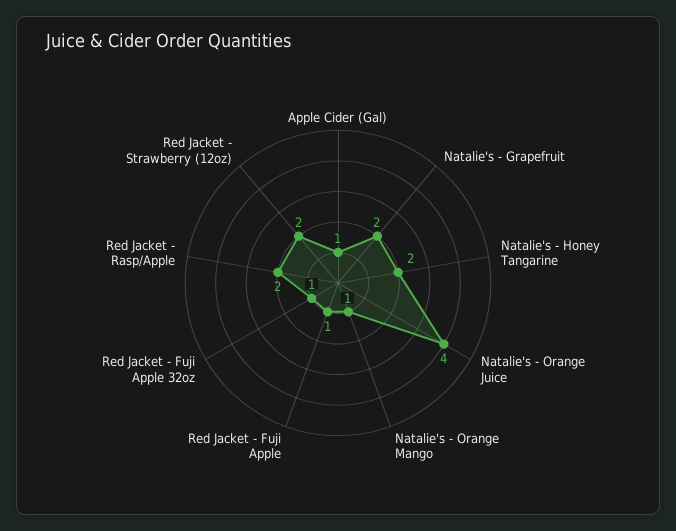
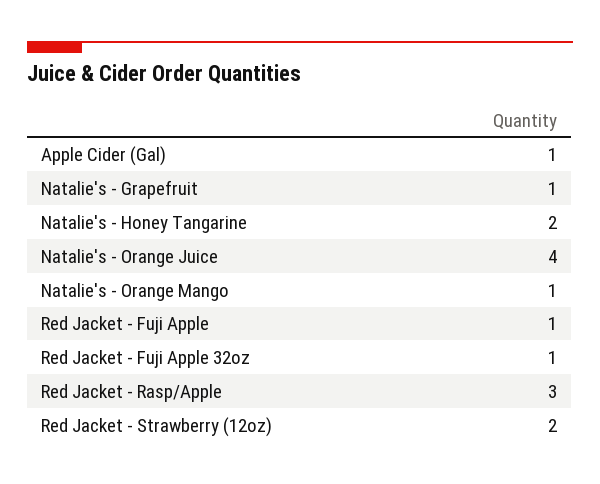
  {
    "Apple Cider (Gal)": 1,
-   "Natalie's - Grapefruit": 2,
+   "Natalie's - Grapefruit": 1,
    "Natalie's - Honey Tangarine": 2,
    "Natalie's - Orange Juice": 4,
    "Natalie's - Orange Mango": 1,
    "Red Jacket - Fuji Apple": 1,
    "Red Jacket - Fuji Apple 32oz": 1,
-   "Red Jacket - Rasp/Apple": 2,
+   "Red Jacket - Rasp/Apple": 3,
    "Red Jacket - Strawberry (12oz)": 2
  }

